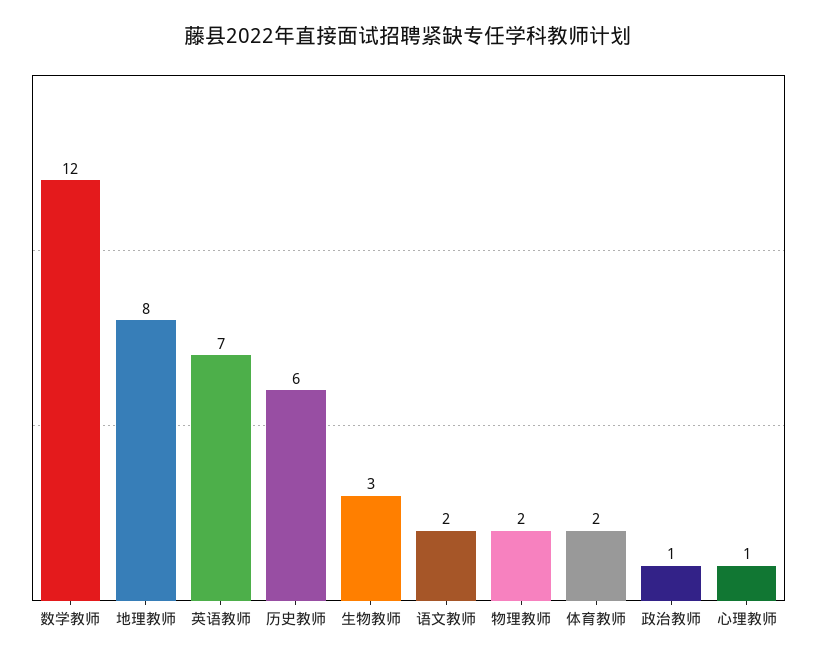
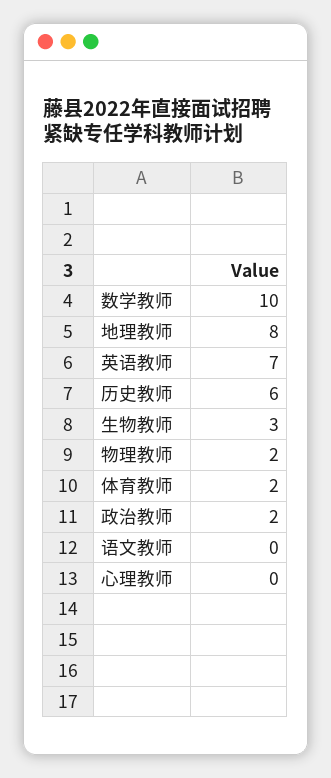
  {
-   "数学教师": 12,
+   "数学教师": 10,
    "地理教师": 8,
    "英语教师": 7,
    "历史教师": 6,
    "生物教师": 3,
-   "语文教师": 2,
+   "语文教师": 0,
    "物理教师": 2,
    "体育教师": 2,
-   "政治教师": 1,
+   "政治教师": 2,
-   "心理教师": 1
+   "心理教师": 0
  }

